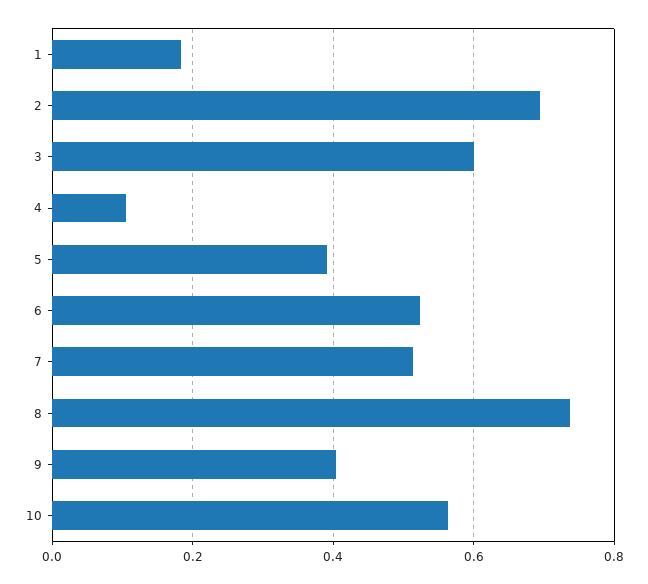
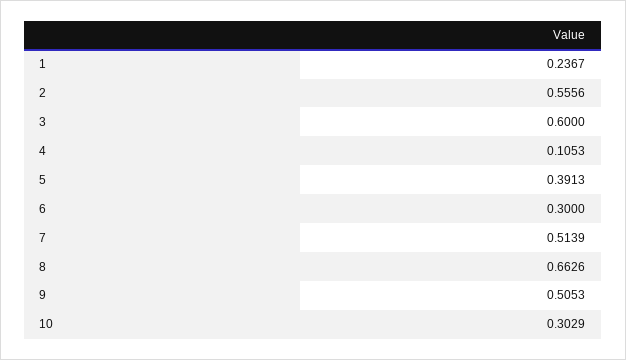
  {
-   "1": 0.18,
+   "1": 0.2367,
-   "2": 0.7,
+   "2": 0.5556,
    "3": 0.6,
    "4": 0.1053,
    "5": 0.3913,
-   "6": 0.52,
+   "6": 0.3,
    "7": 0.5139,
-   "8": 0.74,
+   "8": 0.6626,
-   "9": 0.4,
+   "9": 0.5053,
-   "10": 0.56
+   "10": 0.3029
  }

